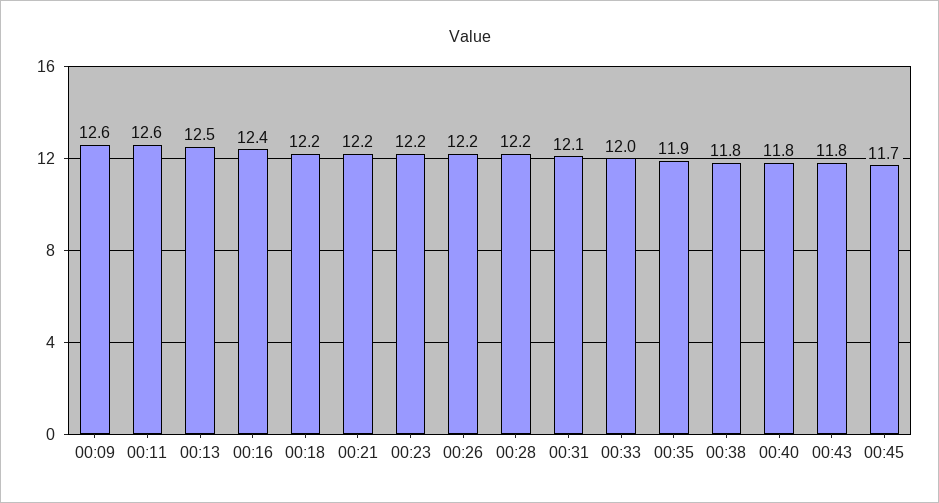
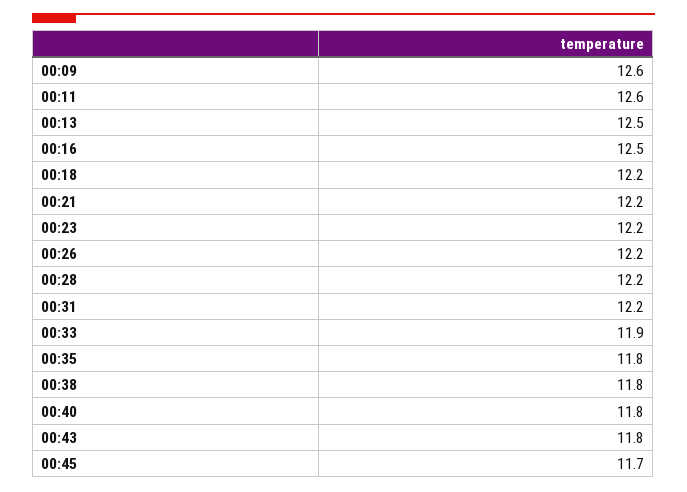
  {
    "00:09": 12.6,
    "00:11": 12.6,
    "00:13": 12.5,
-   "00:16": 12.4,
+   "00:16": 12.5,
    "00:18": 12.2,
    "00:21": 12.2,
    "00:23": 12.2,
    "00:26": 12.2,
    "00:28": 12.2,
-   "00:31": 12.1,
+   "00:31": 12.2,
-   "00:33": 12,
+   "00:33": 11.9,
-   "00:35": 11.9,
+   "00:35": 11.8,
    "00:38": 11.8,
    "00:40": 11.8,
    "00:43": 11.8,
    "00:45": 11.7
  }

